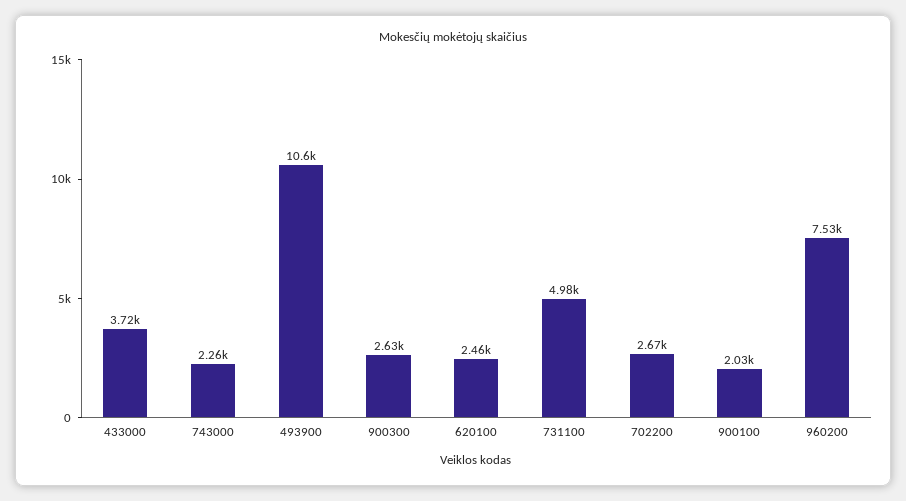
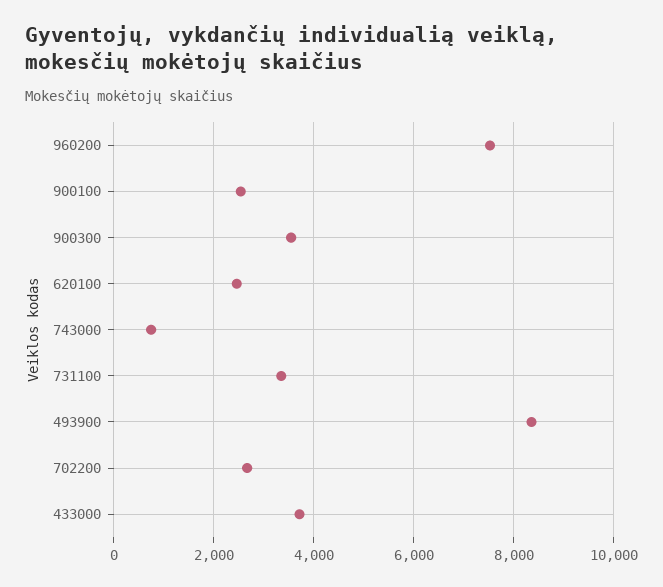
  {
    "433000": 3720,
-   "743000": 2260,
+   "743000": 800,
-   "493900": 10600,
+   "493900": 8400,
-   "900300": 2630,
+   "900300": 3600,
    "620100": 2460,
-   "731100": 4980,
+   "731100": 3400,
    "702200": 2670,
-   "900100": 2030,
+   "900100": 2600,
    "960200": 7530
  }

